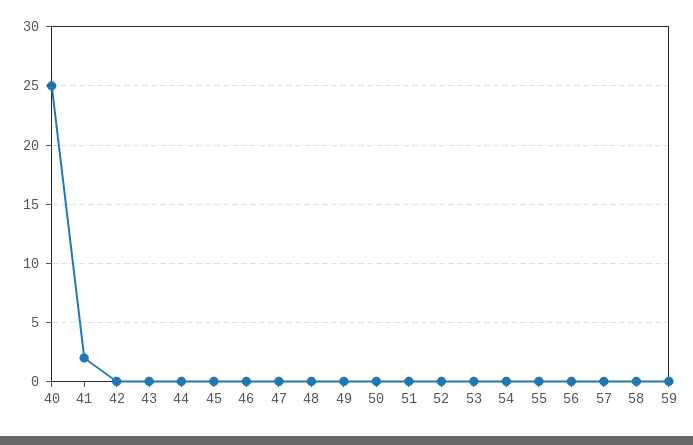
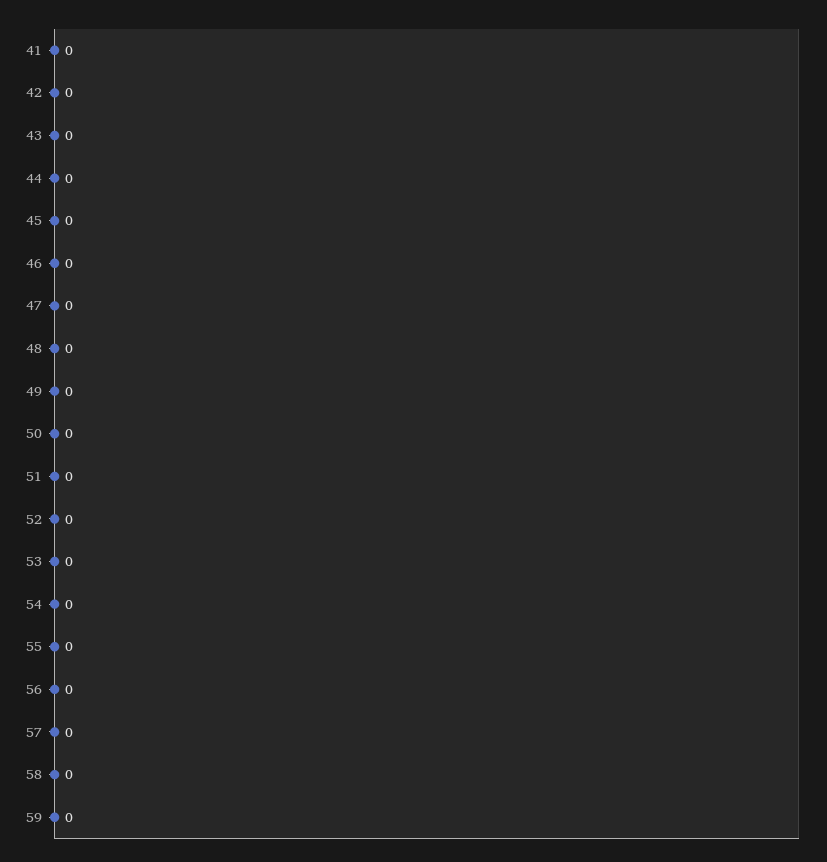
  {
-   "40": 25,
-   "41": 2,
+   "41": 0,
    "42": 0,
    "43": 0,
    "44": 0,
    "45": 0,
    "46": 0,
    "47": 0,
    "48": 0,
    "49": 0,
    "50": 0,
    "51": 0,
    "52": 0,
    "53": 0,
    "54": 0,
    "55": 0,
    "56": 0,
    "57": 0,
    "58": 0,
    "59": 0
  }

